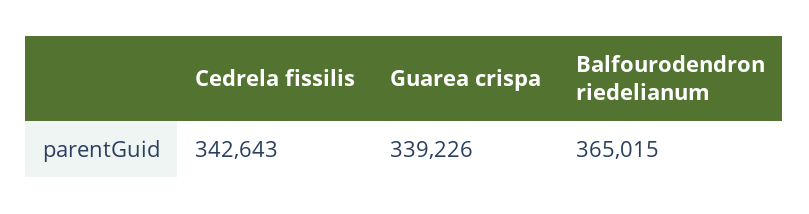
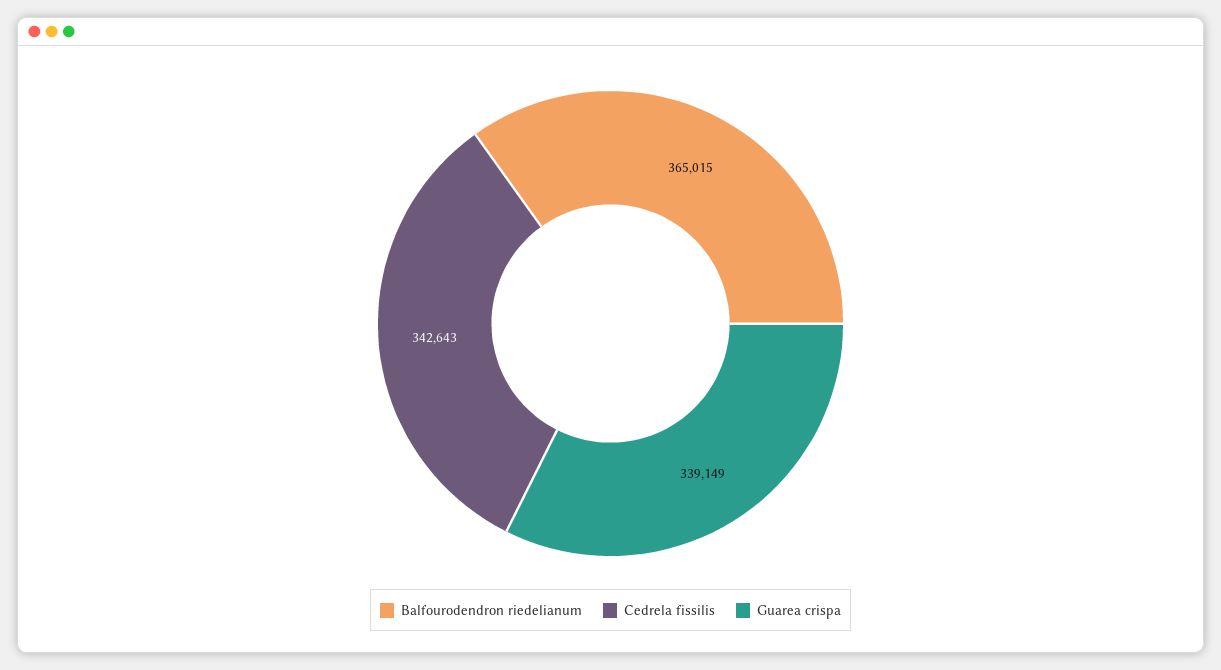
  {
    "Cedrela fissilis": 342643,
-   "Guarea crispa": 339226,
+   "Guarea crispa": 339149,
    "Balfourodendron riedelianum": 365015
  }

